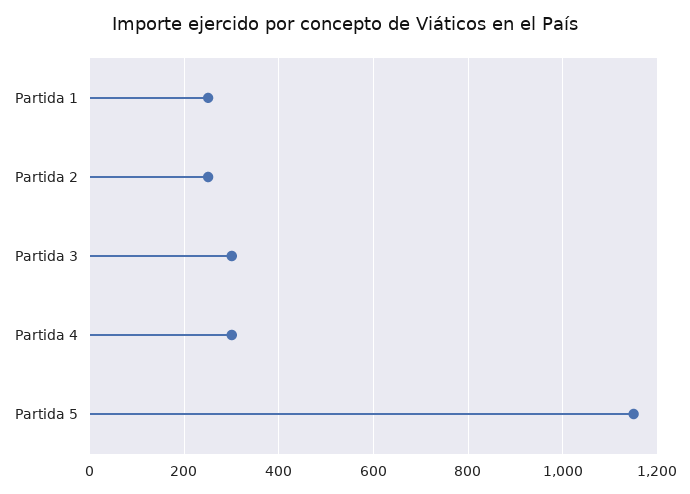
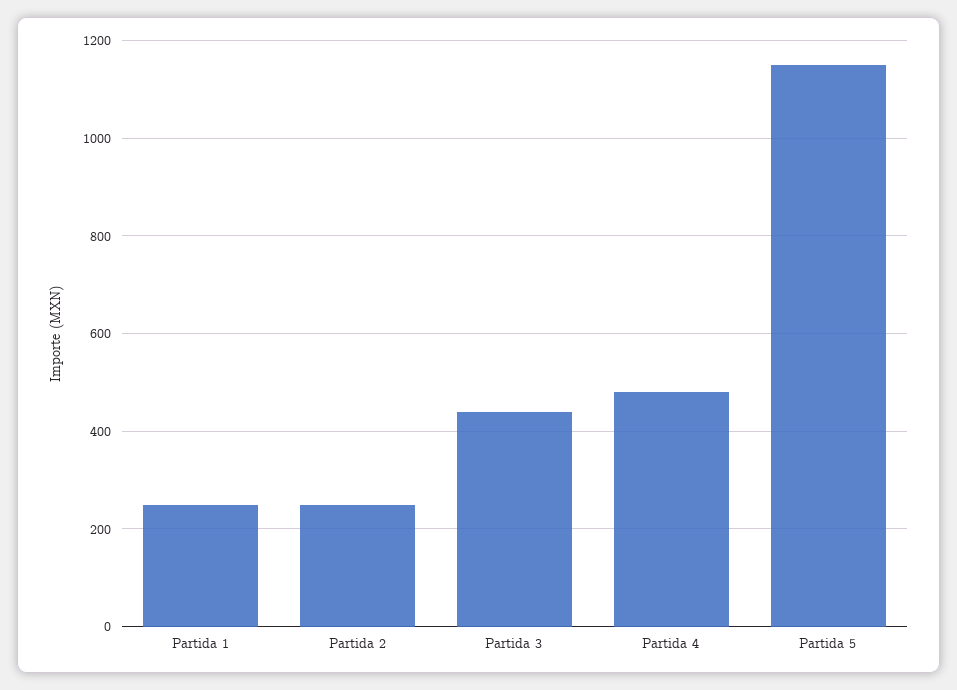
  {
    "Partida 1": 260,
    "Partida 2": 260,
-   "Partida 3": 300,
+   "Partida 3": 440,
-   "Partida 4": 300,
+   "Partida 4": 480,
    "Partida 5": 1160
  }

